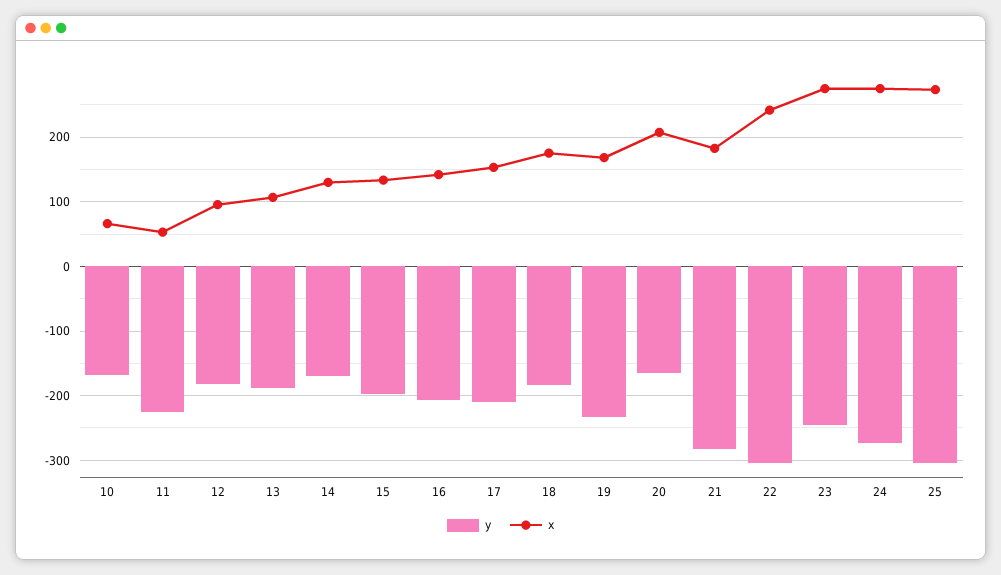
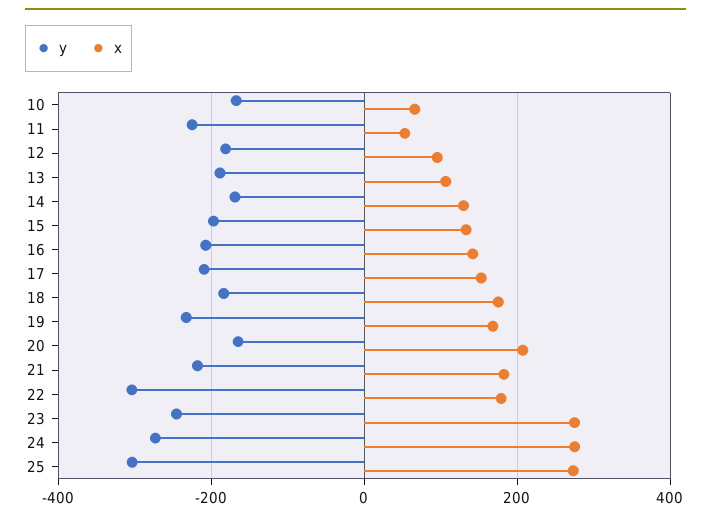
  {
    "y": {
      "10": -170,
      "11": -230,
      "12": -180,
      "13": -190,
      "14": -170,
      "15": -200,
      "16": -210,
      "17": -210,
      "18": -180,
      "19": -230,
      "20": -160,
-     "21": -280,
+     "21": -220,
      "22": -300,
      "23": -250,
      "24": -270,
      "25": -300
    },
    "x": {
      "10": 70,
      "11": 50,
      "12": 100,
      "13": 110,
      "14": 130,
      "15": 130,
      "16": 140,
      "17": 150,
      "18": 180,
      "19": 170,
      "20": 210,
      "21": 180,
-     "22": 240,
+     "22": 180,
      "23": 270,
      "24": 280,
      "25": 270
    }
  }

